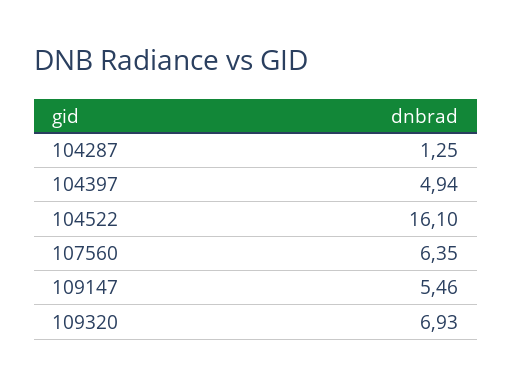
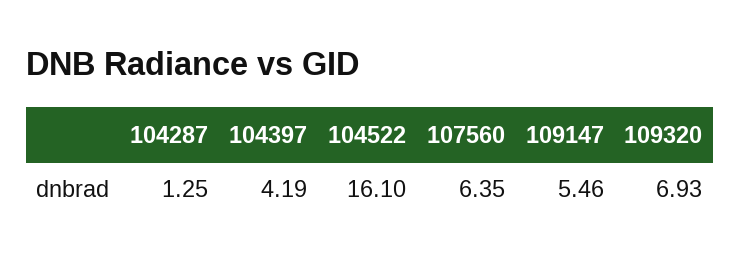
  {
    "104287": 1.25,
-   "104397": 4.94,
+   "104397": 4.19,
    "104522": 16.1,
    "107560": 6.35,
    "109147": 5.46,
    "109320": 6.93
  }

